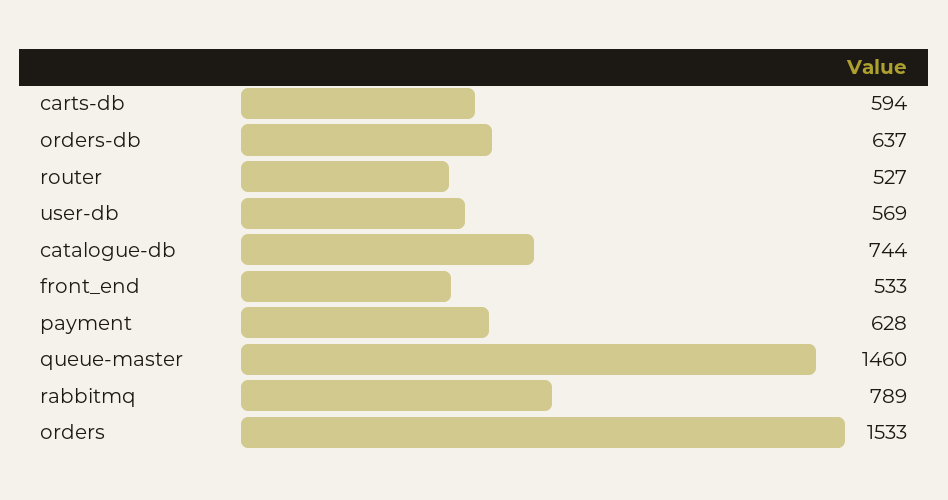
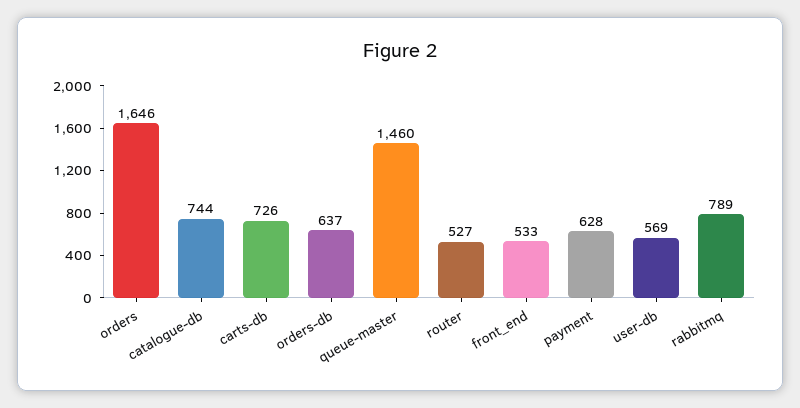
  {
-   "carts-db": 594,
+   "carts-db": 726,
    "orders-db": 637,
    "router": 527,
    "user-db": 569,
    "catalogue-db": 744,
    "front_end": 533,
    "payment": 628,
    "queue-master": 1460,
    "rabbitmq": 789,
-   "orders": 1533
+   "orders": 1646
  }

